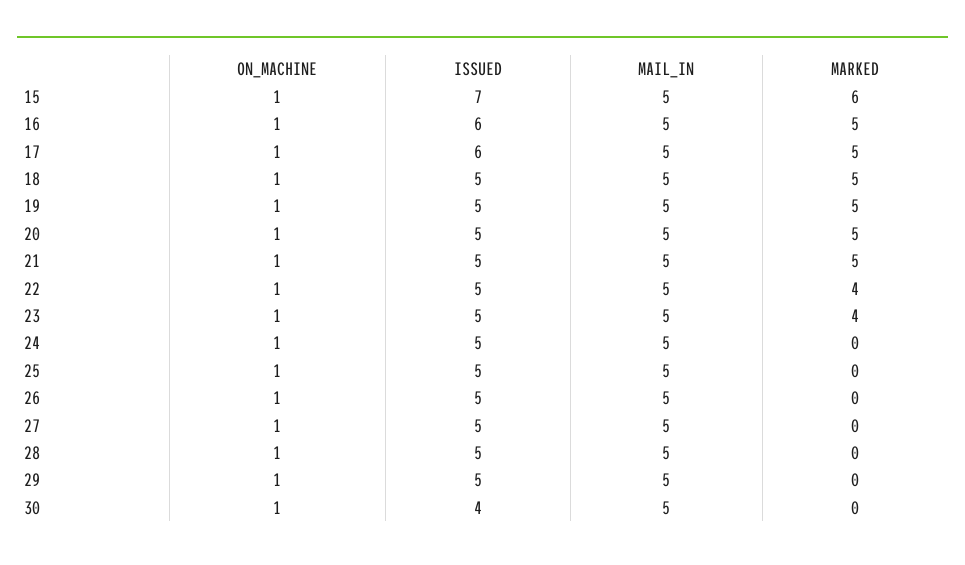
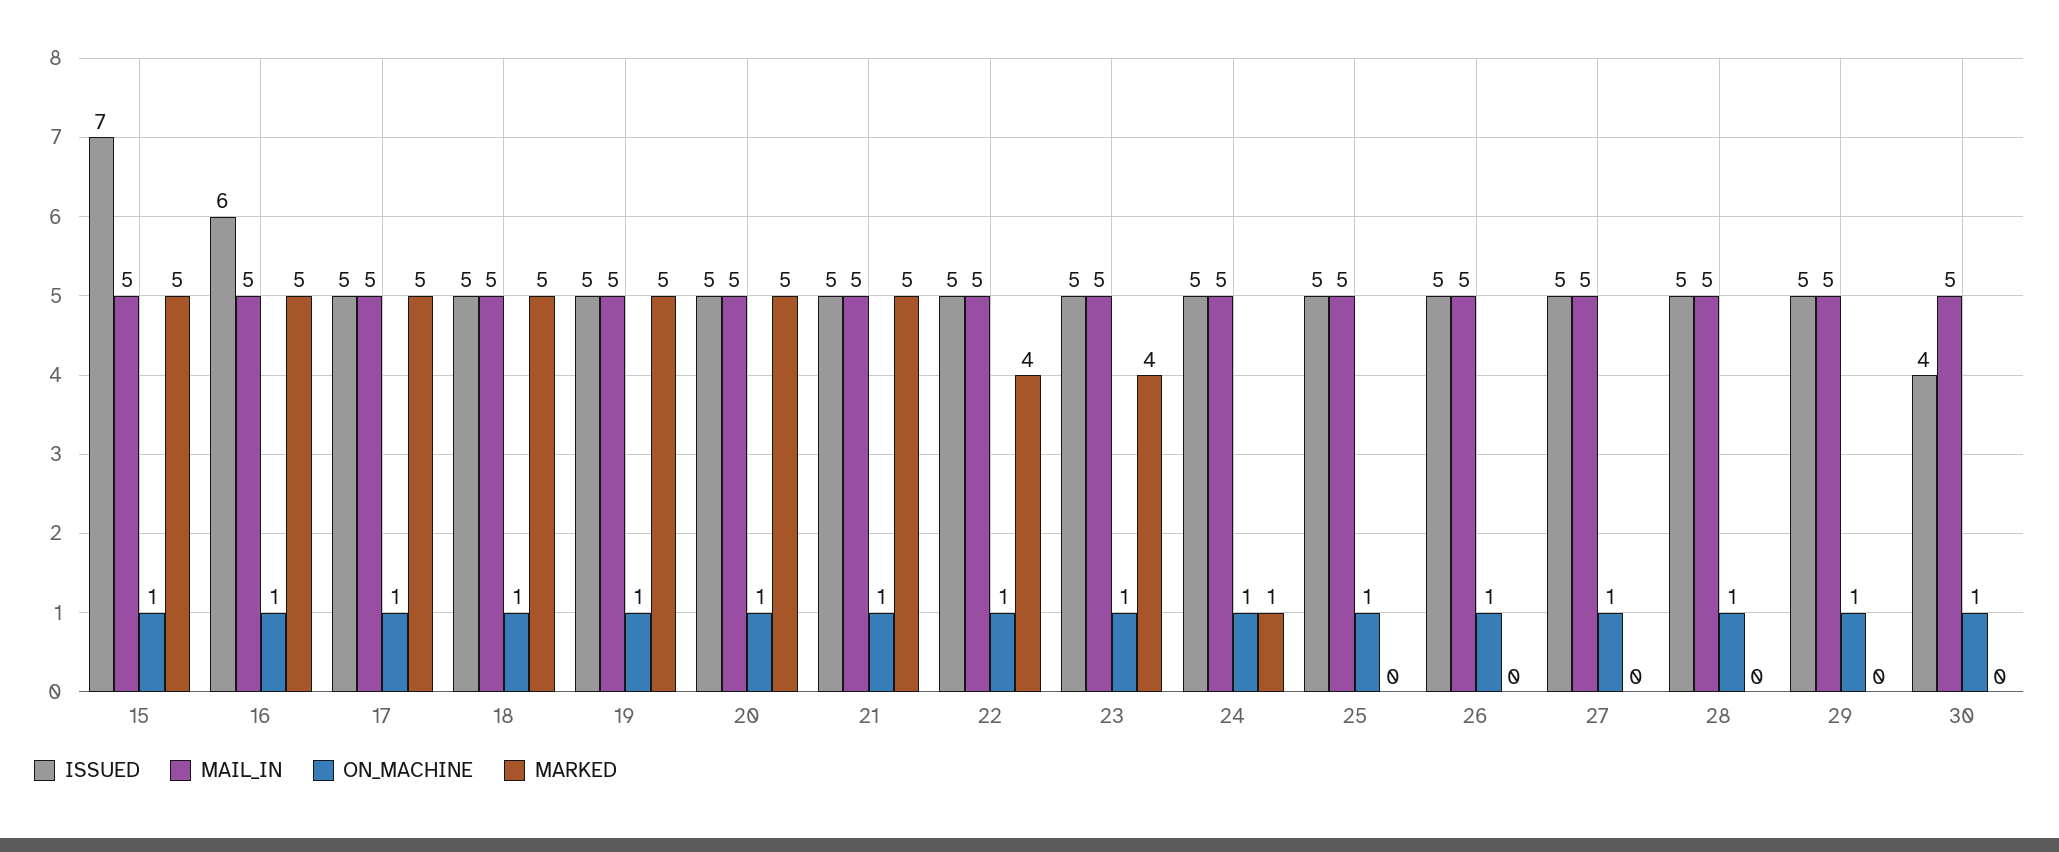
  {
    "ON_MACHINE": {
      "15": 1,
      "16": 1,
      "17": 1,
      "18": 1,
      "19": 1,
      "20": 1,
      "21": 1,
      "22": 1,
      "23": 1,
      "24": 1,
      "25": 1,
      "26": 1,
      "27": 1,
      "28": 1,
      "29": 1,
      "30": 1
    },
    "ISSUED": {
      "15": 7,
      "16": 6,
-     "17": 6,
+     "17": 5,
      "18": 5,
      "19": 5,
      "20": 5,
      "21": 5,
      "22": 5,
      "23": 5,
      "24": 5,
      "25": 5,
      "26": 5,
      "27": 5,
      "28": 5,
      "29": 5,
      "30": 4
    },
    "MAIL_IN": {
      "15": 5,
      "16": 5,
      "17": 5,
      "18": 5,
      "19": 5,
      "20": 5,
      "21": 5,
      "22": 5,
      "23": 5,
      "24": 5,
      "25": 5,
      "26": 5,
      "27": 5,
      "28": 5,
      "29": 5,
      "30": 5
    },
    "MARKED": {
-     "15": 6,
+     "15": 5,
      "16": 5,
      "17": 5,
      "18": 5,
      "19": 5,
      "20": 5,
      "21": 5,
      "22": 4,
      "23": 4,
-     "24": 0,
+     "24": 1,
      "25": 0,
      "26": 0,
      "27": 0,
      "28": 0,
      "29": 0,
      "30": 0
    }
  }

